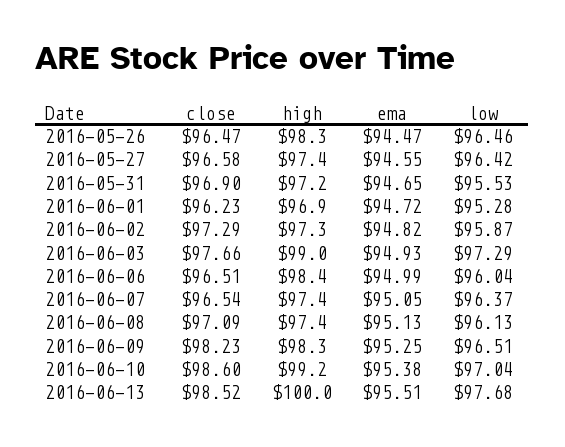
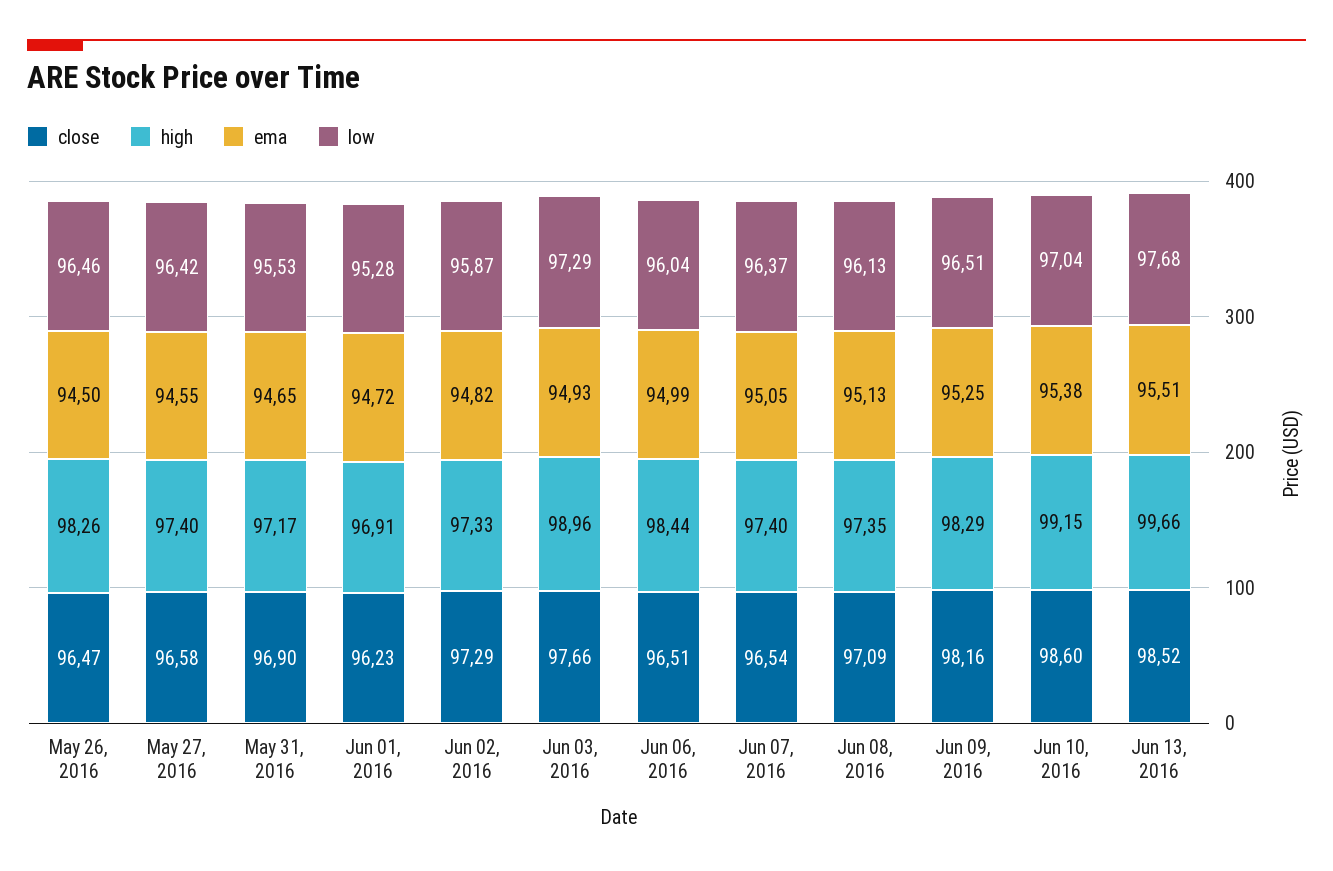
  {
    "close": {
      "2016-05-26": 96.47,
      "2016-05-27": 96.58,
      "2016-05-31": 96.9,
      "2016-06-01": 96.23,
      "2016-06-02": 97.29,
      "2016-06-03": 97.66,
      "2016-06-06": 96.51,
      "2016-06-07": 96.54,
      "2016-06-08": 97.09,
-     "2016-06-09": 98.23,
+     "2016-06-09": 98.16,
      "2016-06-10": 98.6,
      "2016-06-13": 98.52
    },
    "high": {
      "2016-05-26": 98.26,
      "2016-05-27": 97.4,
      "2016-05-31": 97.17,
      "2016-06-01": 96.91,
      "2016-06-02": 97.33,
      "2016-06-03": 98.96,
      "2016-06-06": 98.44,
      "2016-06-07": 97.4,
      "2016-06-08": 97.35,
      "2016-06-09": 98.29,
      "2016-06-10": 99.15,
-     "2016-06-13": 100
+     "2016-06-13": 99.66
    },
    "ema": {
-     "2016-05-26": 94.47,
+     "2016-05-26": 94.5,
      "2016-05-27": 94.55,
      "2016-05-31": 94.65,
      "2016-06-01": 94.72,
      "2016-06-02": 94.82,
      "2016-06-03": 94.93,
      "2016-06-06": 94.99,
      "2016-06-07": 95.05,
      "2016-06-08": 95.13,
      "2016-06-09": 95.25,
      "2016-06-10": 95.38,
      "2016-06-13": 95.51
    },
    "low": {
      "2016-05-26": 96.46,
      "2016-05-27": 96.42,
      "2016-05-31": 95.53,
      "2016-06-01": 95.28,
      "2016-06-02": 95.87,
      "2016-06-03": 97.29,
      "2016-06-06": 96.04,
      "2016-06-07": 96.37,
      "2016-06-08": 96.13,
      "2016-06-09": 96.51,
      "2016-06-10": 97.04,
      "2016-06-13": 97.68
    }
  }

